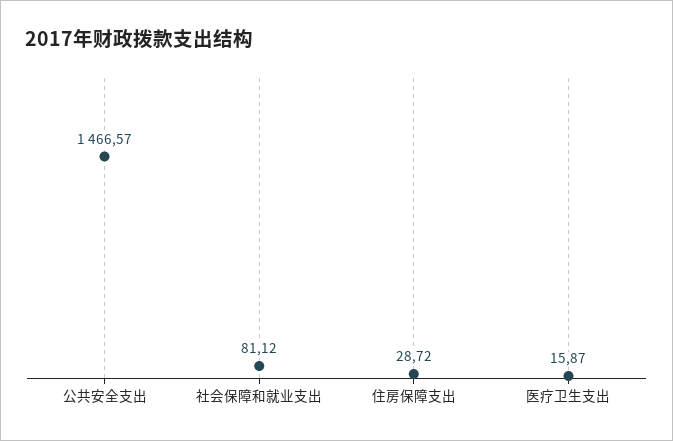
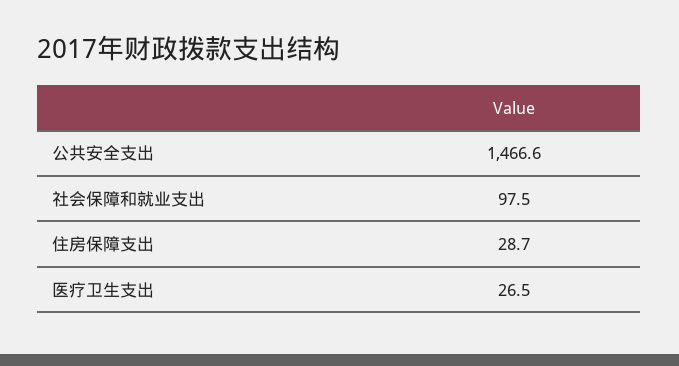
  {
    "公共安全支出": 1466.57,
-   "社会保障和就业支出": 81.12,
+   "社会保障和就业支出": 97.5,
    "住房保障支出": 28.72,
-   "医疗卫生支出": 15.87
+   "医疗卫生支出": 26.5
  }

